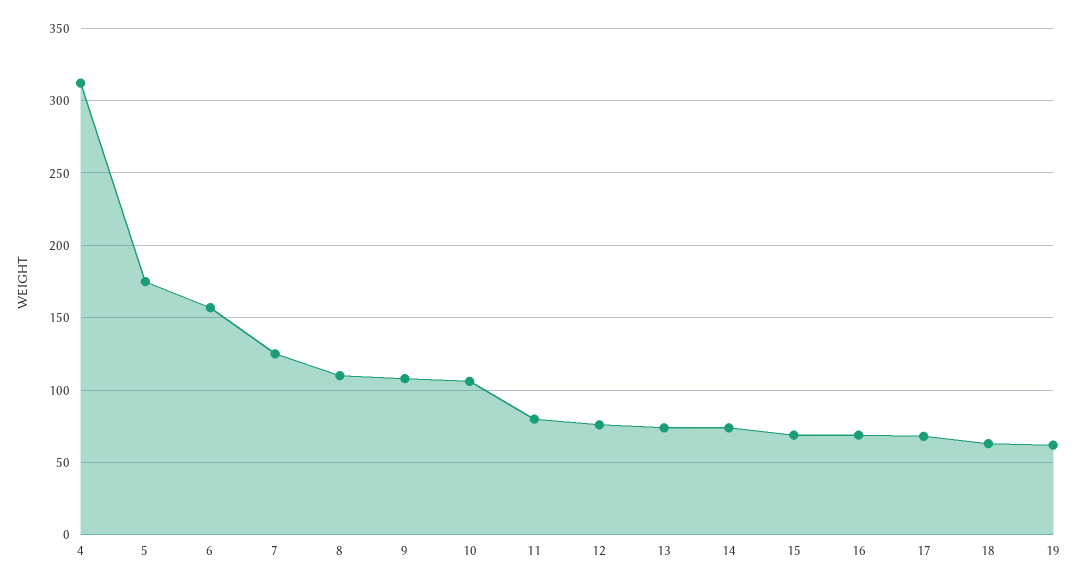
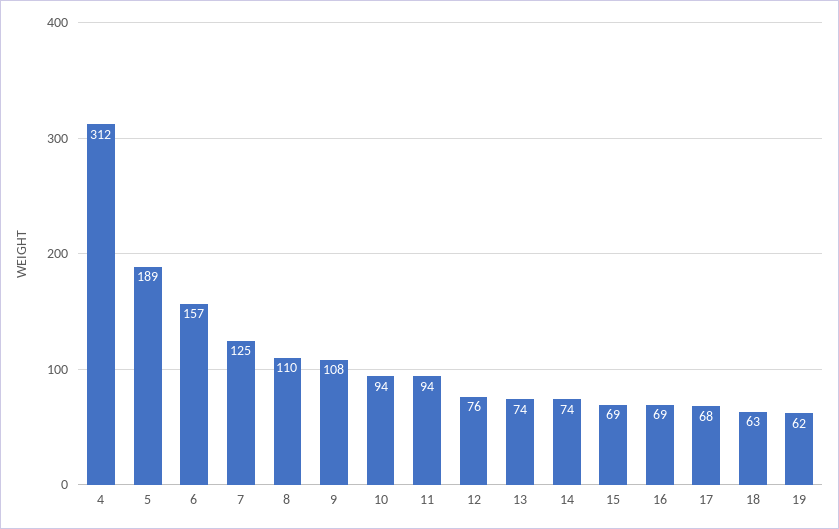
  {
    "4": 312,
-   "5": 175,
+   "5": 189,
    "6": 157,
    "7": 125,
    "8": 110,
    "9": 108,
-   "10": 105,
+   "10": 94,
-   "11": 80,
+   "11": 94,
    "12": 76,
    "13": 74,
    "14": 74,
    "15": 69,
    "16": 69,
    "17": 68,
    "18": 63,
    "19": 62
  }

